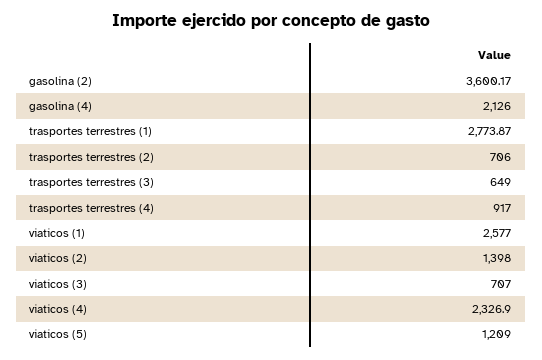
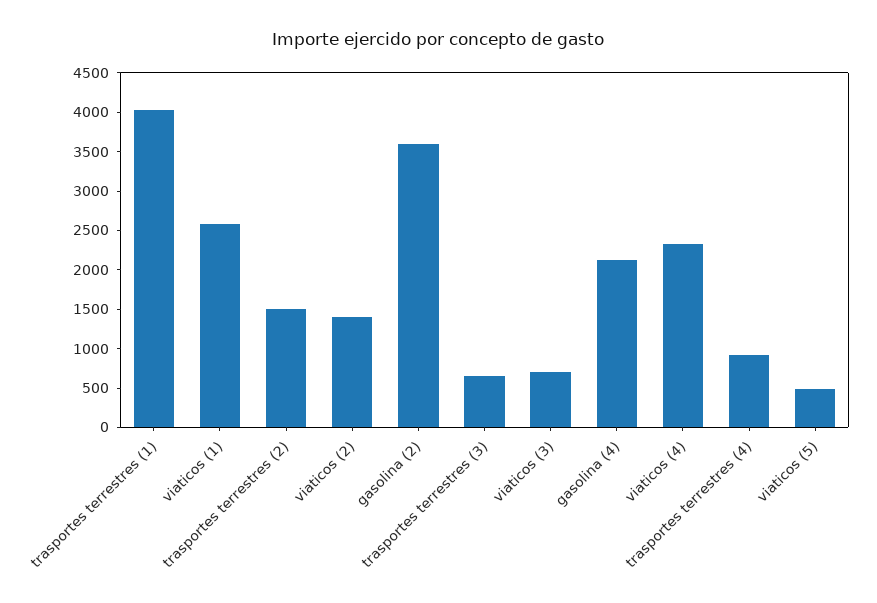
  {
    "gasolina (2)": 3600.17,
    "gasolina (4)": 2126,
-   "trasportes terrestres (1)": 2773.87,
+   "trasportes terrestres (1)": 4000,
-   "trasportes terrestres (2)": 706,
+   "trasportes terrestres (2)": 1500,
    "trasportes terrestres (3)": 649,
    "trasportes terrestres (4)": 917,
    "viaticos (1)": 2577,
    "viaticos (2)": 1398,
    "viaticos (3)": 707,
    "viaticos (4)": 2326.9,
-   "viaticos (5)": 1209
+   "viaticos (5)": 500
  }

